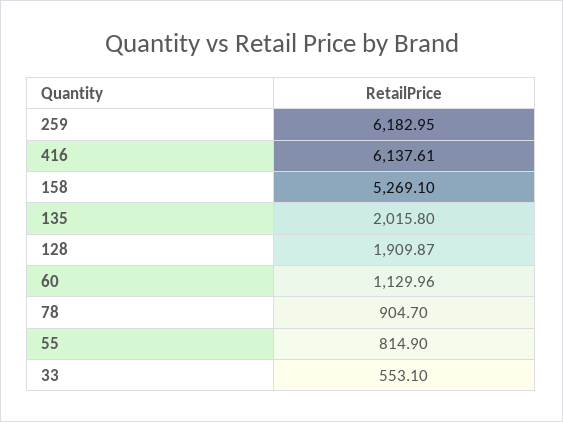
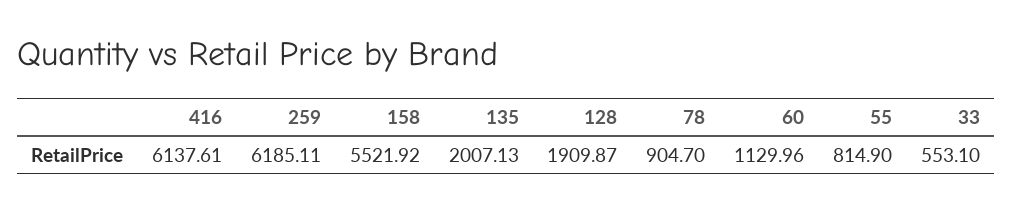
  {
-   "259": 6182.95,
+   "259": 6185.11,
    "416": 6137.61,
-   "158": 5269.1,
+   "158": 5521.92,
-   "135": 2015.8,
+   "135": 2007.13,
    "128": 1909.87,
    "60": 1129.96,
    "78": 904.7,
    "55": 814.9,
    "33": 553.1
  }

